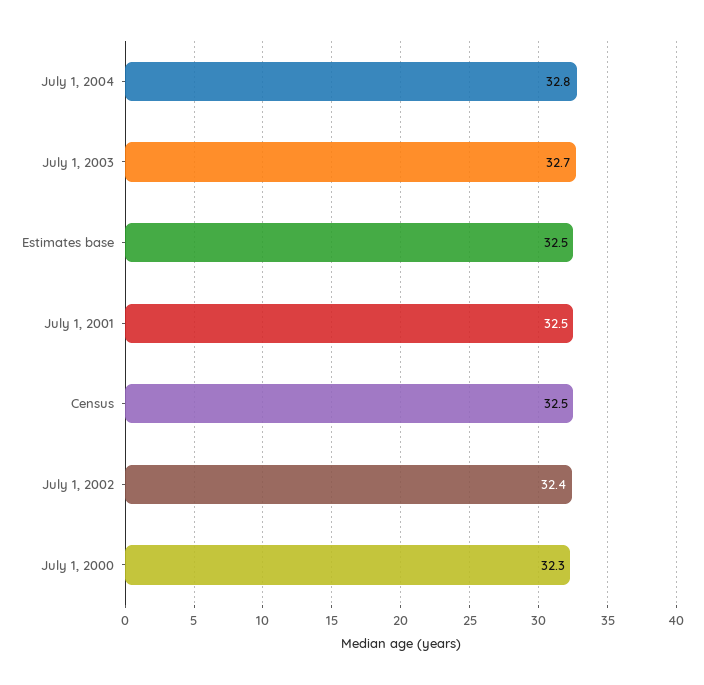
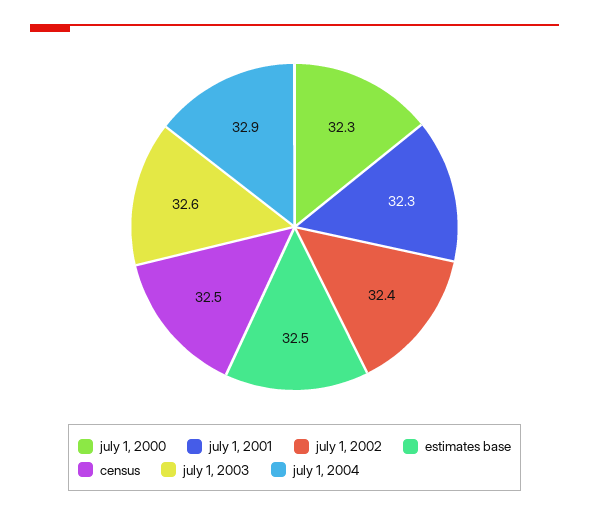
  {
-   "July 1, 2004": 32.8,
+   "July 1, 2004": 32.9,
-   "July 1, 2003": 32.7,
+   "July 1, 2003": 32.6,
    "Estimates base": 32.5,
-   "July 1, 2001": 32.5,
+   "July 1, 2001": 32.3,
    "Census": 32.5,
    "July 1, 2002": 32.4,
    "July 1, 2000": 32.3
  }

